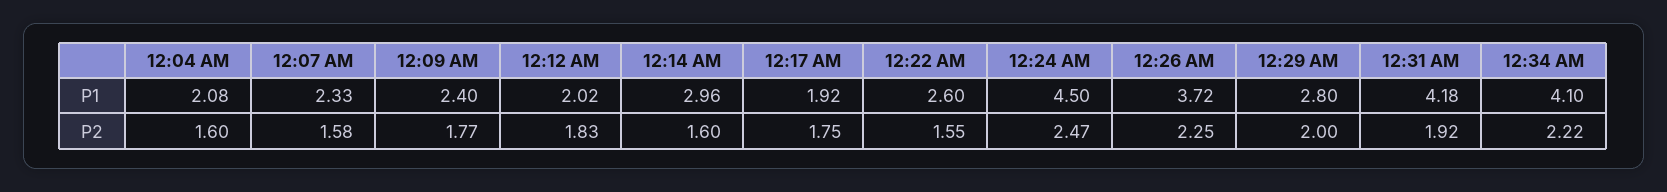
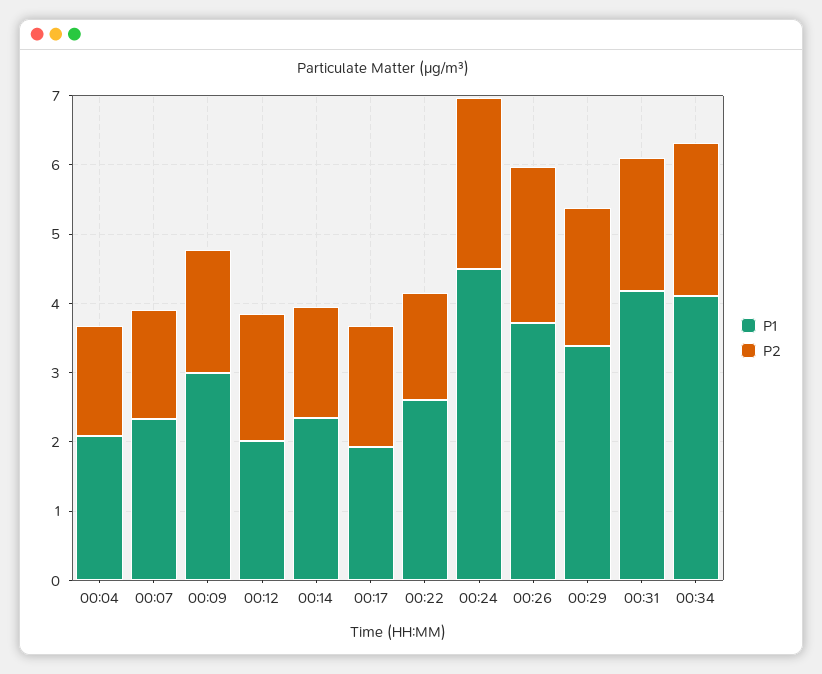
  {
    "P1": {
      "12:04 AM": 2.08,
      "12:07 AM": 2.33,
-     "12:09 AM": 2.4,
+     "12:09 AM": 3,
      "12:12 AM": 2.02,
-     "12:14 AM": 2.96,
+     "12:14 AM": 2.4,
      "12:17 AM": 1.92,
      "12:22 AM": 2.6,
      "12:24 AM": 4.5,
      "12:26 AM": 3.72,
-     "12:29 AM": 2.8,
+     "12:29 AM": 3.4,
      "12:31 AM": 4.18,
      "12:34 AM": 4.1
    },
    "P2": {
      "12:04 AM": 1.6,
      "12:07 AM": 1.58,
      "12:09 AM": 1.77,
      "12:12 AM": 1.83,
      "12:14 AM": 1.6,
      "12:17 AM": 1.75,
      "12:22 AM": 1.55,
      "12:24 AM": 2.47,
      "12:26 AM": 2.25,
      "12:29 AM": 2,
      "12:31 AM": 1.92,
      "12:34 AM": 2.22
    }
  }

